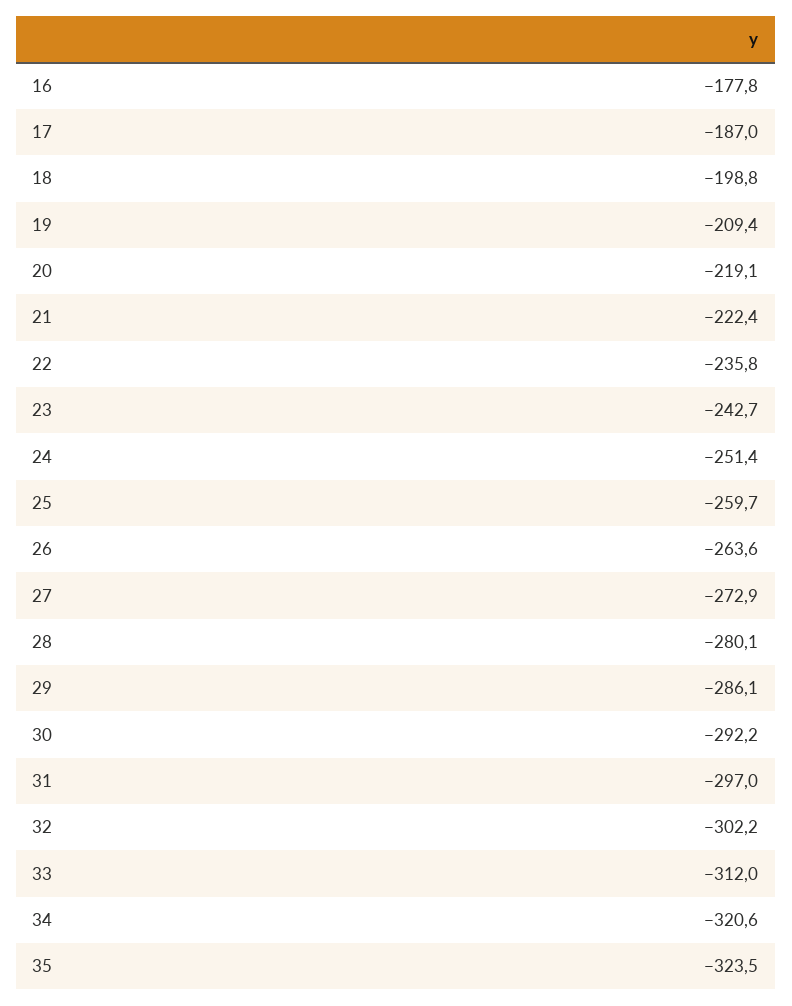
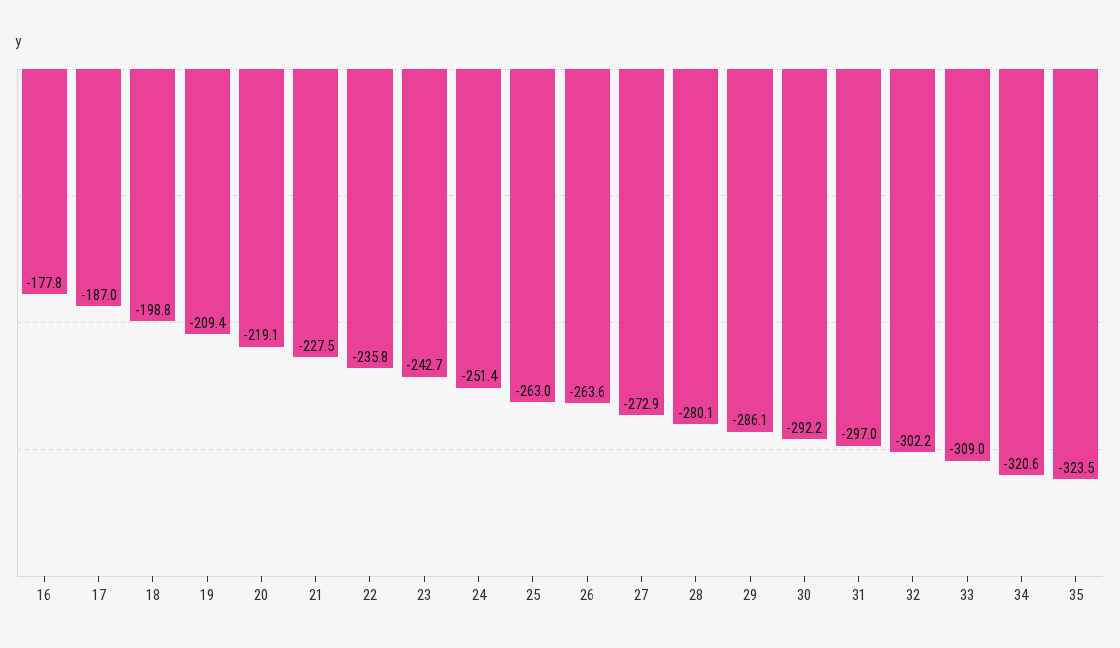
  {
    "16": -177.8,
    "17": -187,
    "18": -198.8,
    "19": -209.4,
    "20": -219.1,
-   "21": -222.4,
+   "21": -227.5,
    "22": -235.8,
    "23": -242.7,
    "24": -251.4,
-   "25": -259.7,
+   "25": -263,
    "26": -263.6,
    "27": -272.9,
    "28": -280.1,
    "29": -286.1,
    "30": -292.2,
    "31": -297,
    "32": -302.2,
-   "33": -312,
+   "33": -309,
    "34": -320.6,
    "35": -323.5
  }

